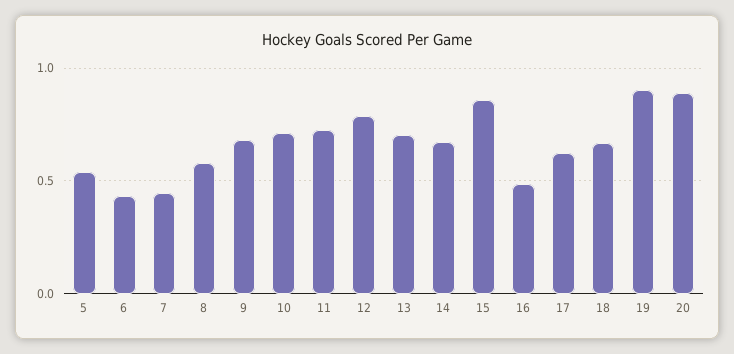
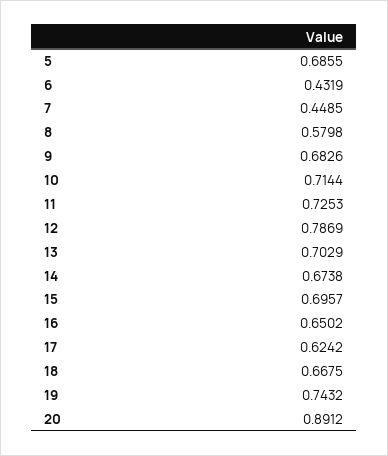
  {
-   "5": 0.55,
+   "5": 0.6855,
    "6": 0.4319,
    "7": 0.4485,
    "8": 0.5798,
    "9": 0.6826,
    "10": 0.7144,
    "11": 0.7253,
    "12": 0.7869,
    "13": 0.7029,
    "14": 0.6738,
-   "15": 0.85,
+   "15": 0.6957,
-   "16": 0.5,
+   "16": 0.6502,
    "17": 0.6242,
    "18": 0.6675,
-   "19": 0.9,
+   "19": 0.7432,
    "20": 0.8912
  }

